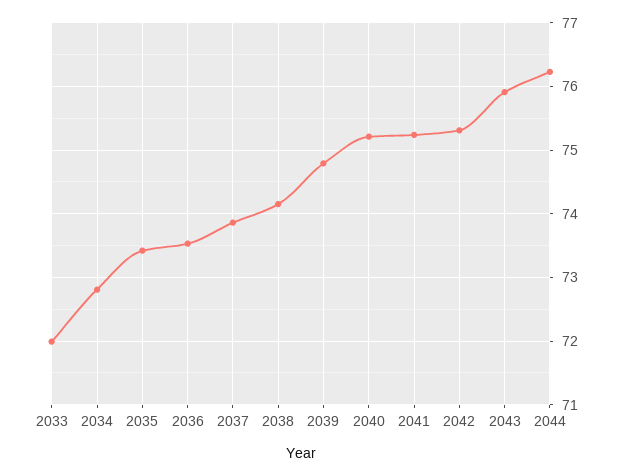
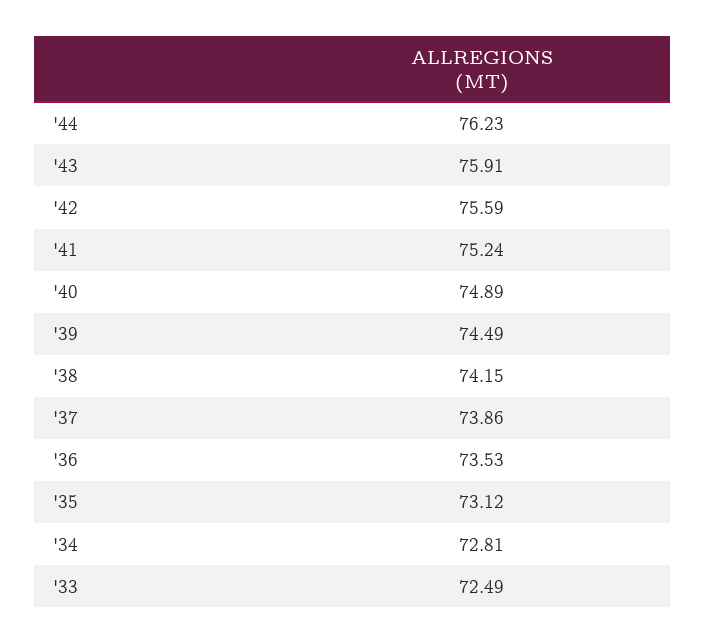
  {
-   "2033": 72,
+   "2033": 72.49,
    "2034": 72.81,
-   "2035": 73.4,
+   "2035": 73.12,
    "2036": 73.53,
    "2037": 73.86,
    "2038": 74.15,
-   "2039": 74.8,
+   "2039": 74.49,
-   "2040": 75.2,
+   "2040": 74.89,
    "2041": 75.24,
-   "2042": 75.3,
+   "2042": 75.59,
    "2043": 75.91,
    "2044": 76.23
  }

